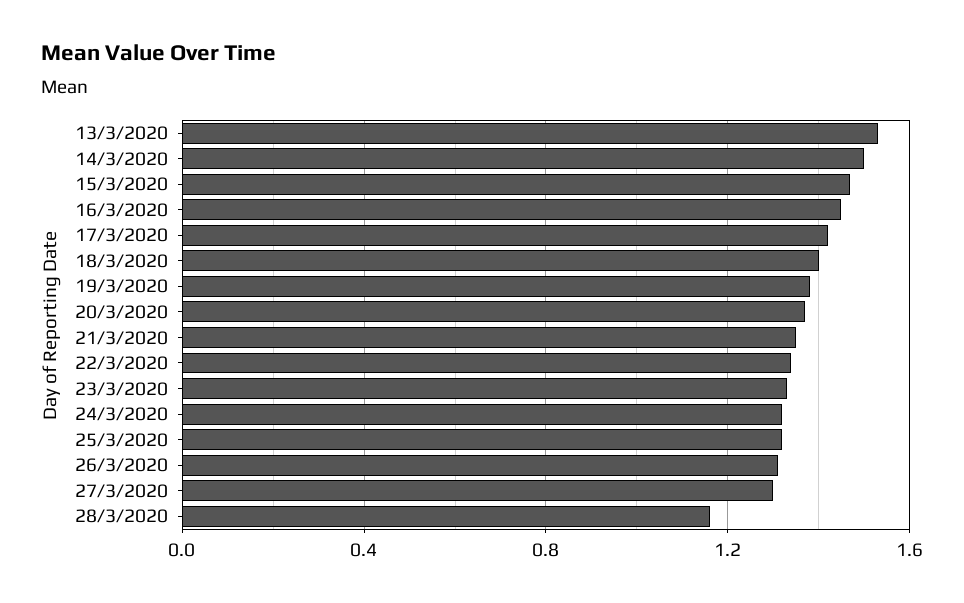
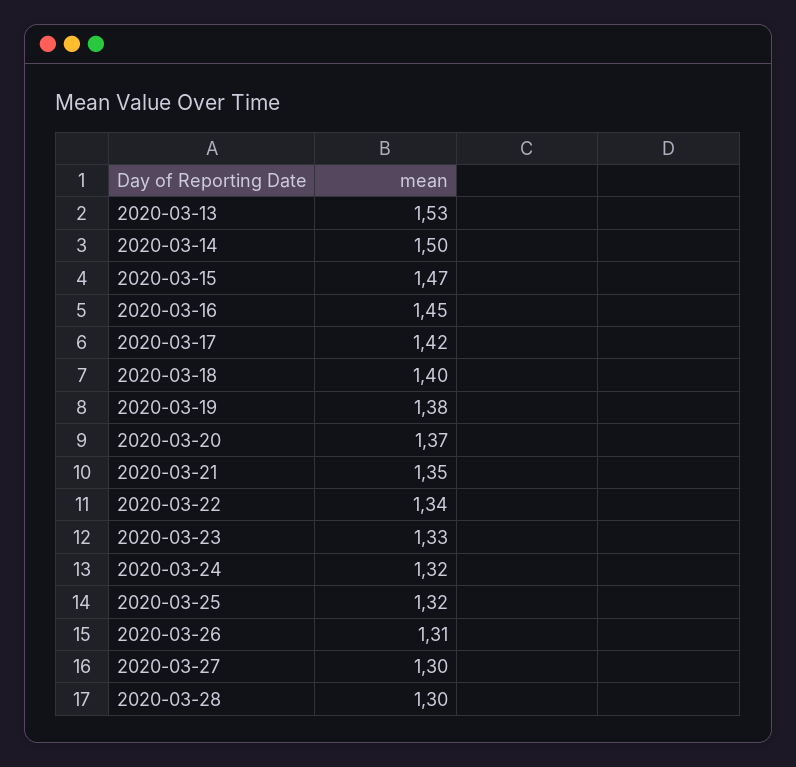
  {
    "13/3/2020": 1.53,
    "14/3/2020": 1.5,
    "15/3/2020": 1.47,
    "16/3/2020": 1.45,
    "17/3/2020": 1.42,
    "18/3/2020": 1.4,
    "19/3/2020": 1.38,
    "20/3/2020": 1.37,
    "21/3/2020": 1.35,
    "22/3/2020": 1.34,
    "23/3/2020": 1.33,
    "24/3/2020": 1.32,
    "25/3/2020": 1.32,
    "26/3/2020": 1.31,
    "27/3/2020": 1.3,
-   "28/3/2020": 1.15
+   "28/3/2020": 1.3
  }

